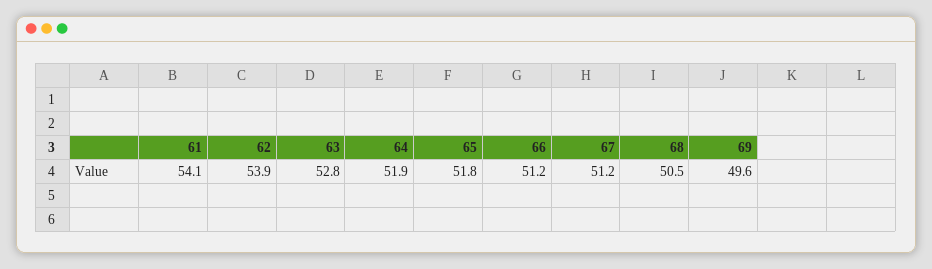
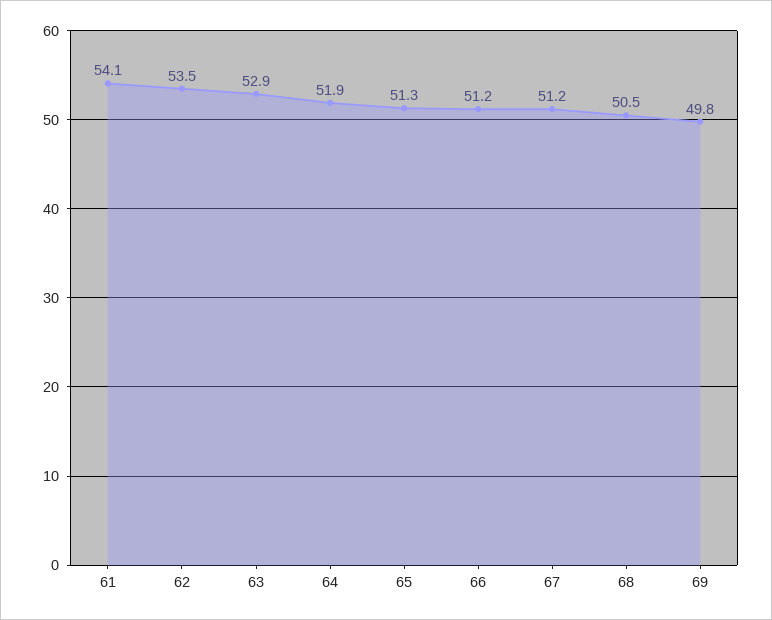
  {
    "61": 54.1,
-   "62": 53.9,
+   "62": 53.5,
-   "63": 52.8,
+   "63": 52.9,
    "64": 51.9,
-   "65": 51.8,
+   "65": 51.3,
    "66": 51.2,
    "67": 51.2,
    "68": 50.5,
-   "69": 49.6
+   "69": 49.8
  }

